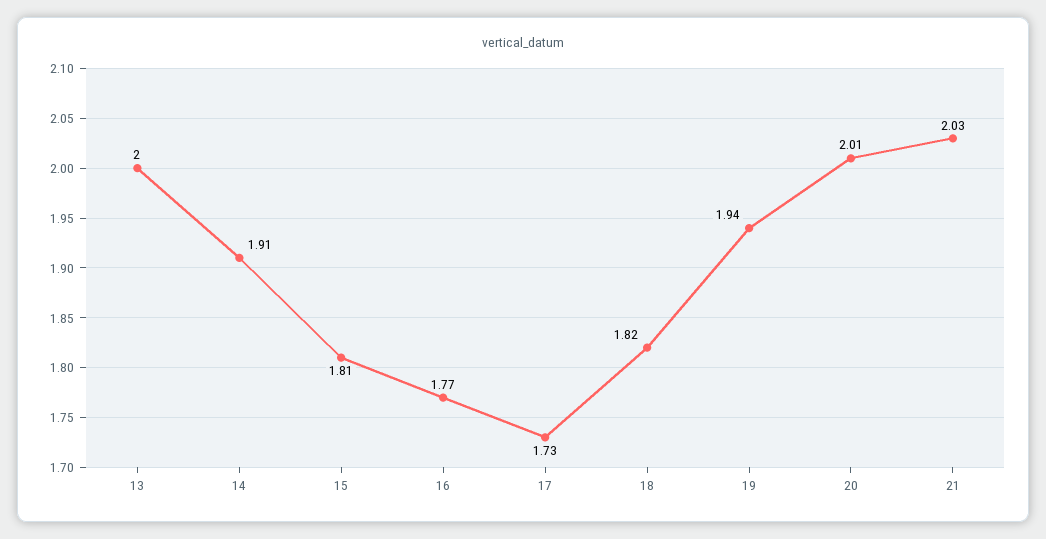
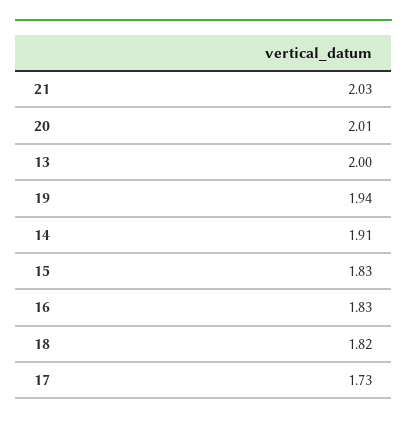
  {
    "13": 2,
    "14": 1.91,
-   "15": 1.81,
+   "15": 1.83,
-   "16": 1.77,
+   "16": 1.83,
    "17": 1.73,
    "18": 1.82,
    "19": 1.94,
    "20": 2.01,
    "21": 2.03
  }

